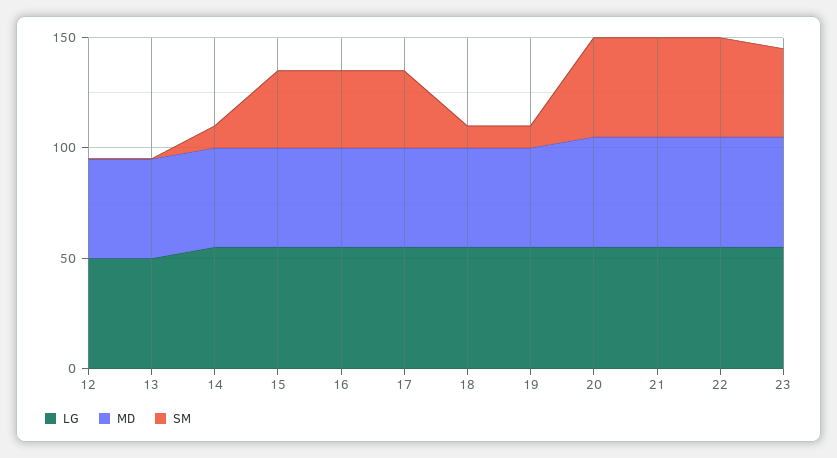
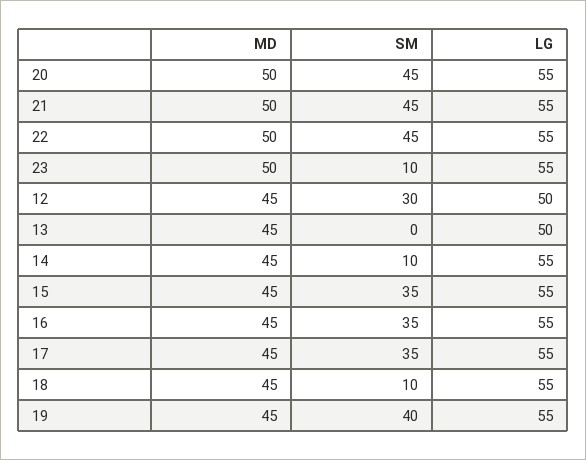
  {
    "LG": {
      "12": 50,
      "13": 50,
      "14": 55,
      "15": 55,
      "16": 55,
      "17": 55,
      "18": 55,
      "19": 55,
      "20": 55,
      "21": 55,
      "22": 55,
      "23": 55
    },
    "MD": {
      "12": 45,
      "13": 45,
      "14": 45,
      "15": 45,
      "16": 45,
      "17": 45,
      "18": 45,
      "19": 45,
      "20": 50,
      "21": 50,
      "22": 50,
      "23": 50
    },
    "SM": {
-     "12": 0,
+     "12": 30,
      "13": 0,
      "14": 10,
      "15": 35,
      "16": 35,
      "17": 35,
      "18": 10,
-     "19": 10,
+     "19": 40,
      "20": 45,
      "21": 45,
      "22": 45,
-     "23": 40
+     "23": 10
    }
  }

